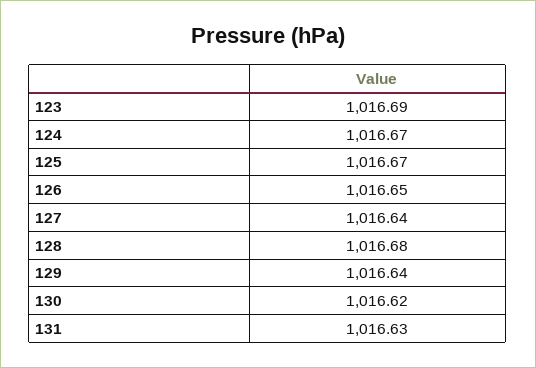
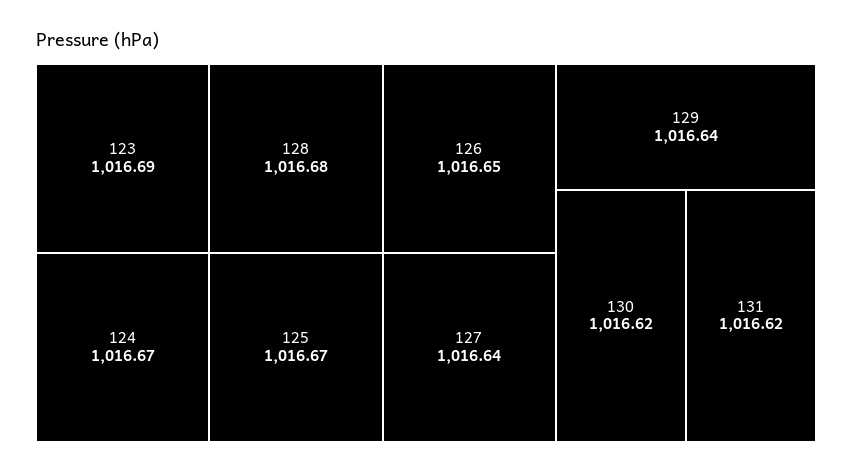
  {
    "123": 1016.69,
    "124": 1016.67,
    "125": 1016.67,
    "126": 1016.65,
    "127": 1016.64,
    "128": 1016.68,
    "129": 1016.64,
    "130": 1016.62,
-   "131": 1016.63
+   "131": 1016.62
  }

